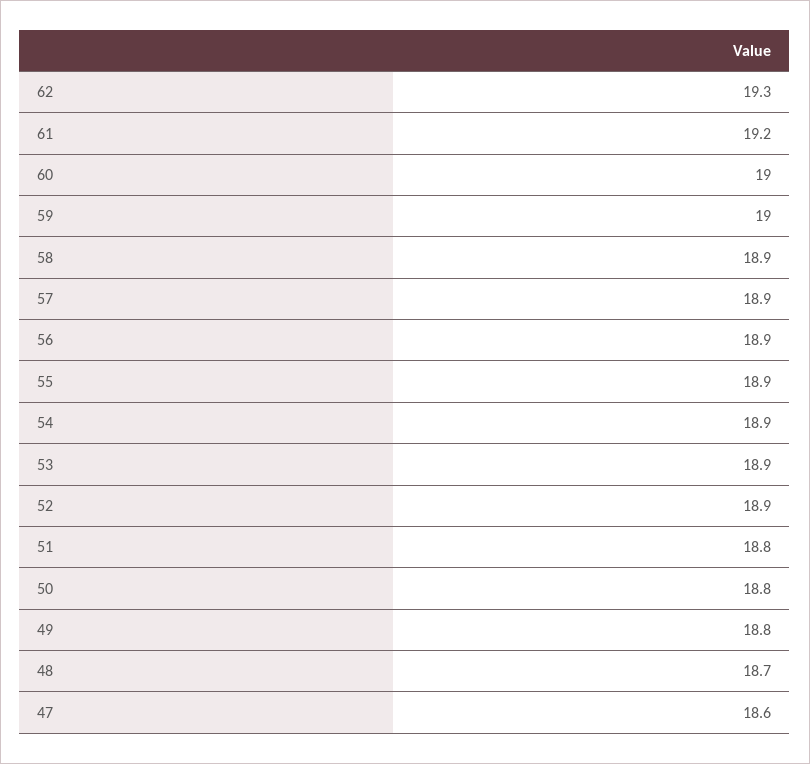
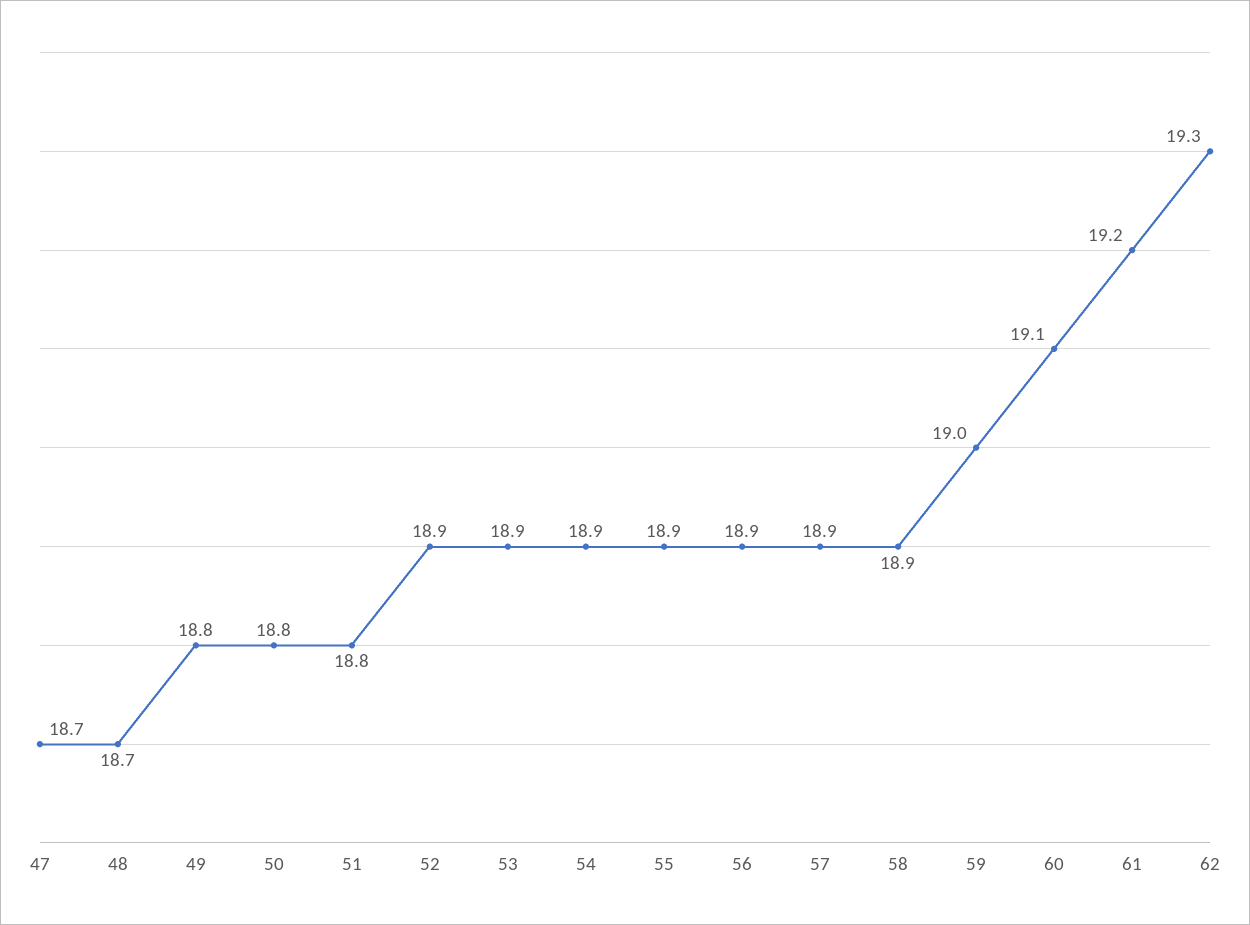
  {
    "62": 19.3,
    "61": 19.2,
-   "60": 19,
+   "60": 19.1,
    "59": 19,
    "58": 18.9,
    "57": 18.9,
    "56": 18.9,
    "55": 18.9,
    "54": 18.9,
    "53": 18.9,
    "52": 18.9,
    "51": 18.8,
    "50": 18.8,
    "49": 18.8,
    "48": 18.7,
-   "47": 18.6
+   "47": 18.7
  }

